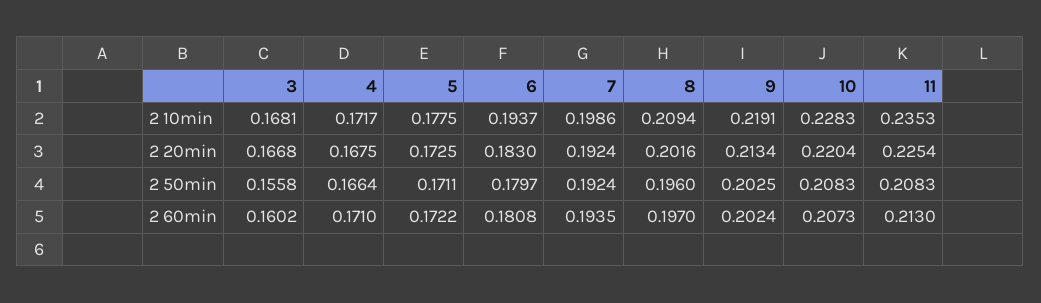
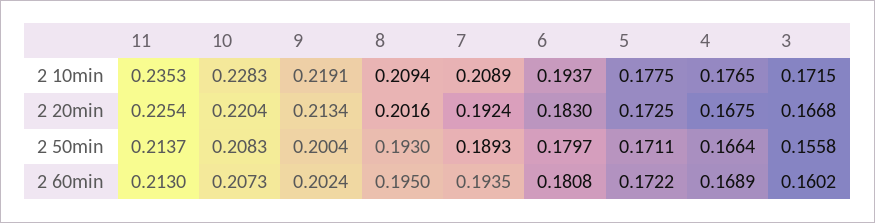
  {
    "3": {
-     "2 10min": 0.1681,
+     "2 10min": 0.1715,
      "2 20min": 0.1668,
      "2 50min": 0.1558,
      "2 60min": 0.1602
    },
    "4": {
-     "2 10min": 0.1717,
+     "2 10min": 0.1765,
      "2 20min": 0.1675,
      "2 50min": 0.1664,
-     "2 60min": 0.171
+     "2 60min": 0.1689
    },
    "5": {
      "2 10min": 0.1775,
      "2 20min": 0.1725,
      "2 50min": 0.1711,
      "2 60min": 0.1722
    },
    "6": {
      "2 10min": 0.1937,
      "2 20min": 0.183,
      "2 50min": 0.1797,
      "2 60min": 0.1808
    },
    "7": {
-     "2 10min": 0.1986,
+     "2 10min": 0.2089,
      "2 20min": 0.1924,
-     "2 50min": 0.1924,
+     "2 50min": 0.1893,
      "2 60min": 0.1935
    },
    "8": {
      "2 10min": 0.2094,
      "2 20min": 0.2016,
-     "2 50min": 0.196,
+     "2 50min": 0.193,
-     "2 60min": 0.197
+     "2 60min": 0.195
    },
    "9": {
      "2 10min": 0.2191,
      "2 20min": 0.2134,
-     "2 50min": 0.2025,
+     "2 50min": 0.2004,
      "2 60min": 0.2024
    },
    "10": {
      "2 10min": 0.2283,
      "2 20min": 0.2204,
      "2 50min": 0.2083,
      "2 60min": 0.2073
    },
    "11": {
      "2 10min": 0.2353,
      "2 20min": 0.2254,
-     "2 50min": 0.2083,
+     "2 50min": 0.2137,
      "2 60min": 0.213
    }
  }

